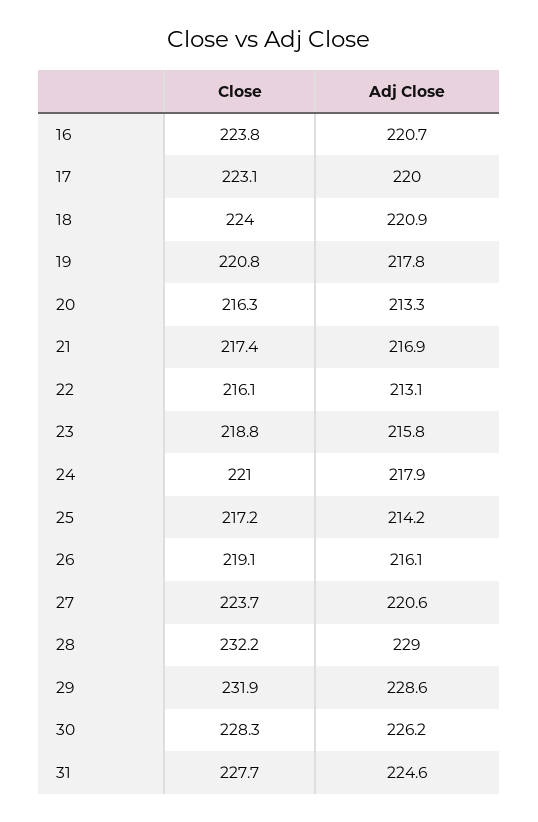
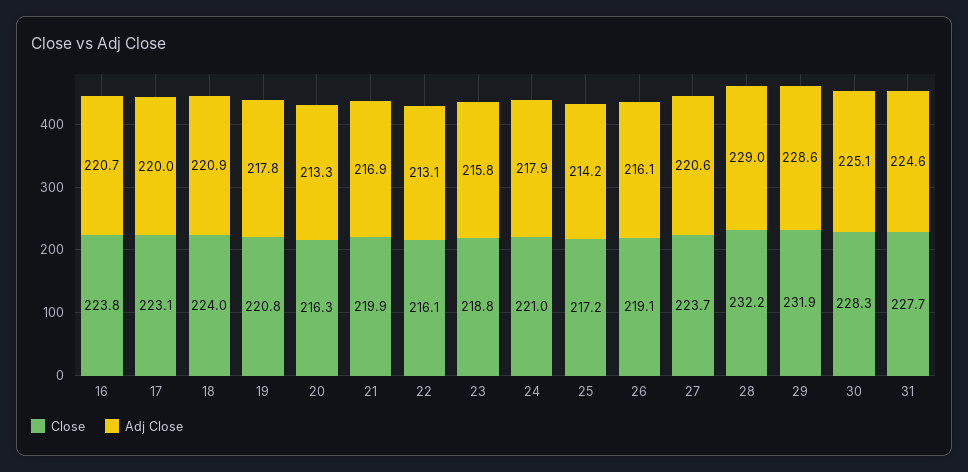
  {
    "Close": {
      "16": 223.8,
      "17": 223.1,
      "18": 224,
      "19": 220.8,
      "20": 216.3,
-     "21": 217.4,
+     "21": 219.9,
      "22": 216.1,
      "23": 218.8,
      "24": 221,
      "25": 217.2,
      "26": 219.1,
      "27": 223.7,
      "28": 232.2,
      "29": 231.9,
      "30": 228.3,
      "31": 227.7
    },
    "Adj Close": {
      "16": 220.7,
      "17": 220,
      "18": 220.9,
      "19": 217.8,
      "20": 213.3,
      "21": 216.9,
      "22": 213.1,
      "23": 215.8,
      "24": 217.9,
      "25": 214.2,
      "26": 216.1,
      "27": 220.6,
      "28": 229,
      "29": 228.6,
-     "30": 226.2,
+     "30": 225.1,
      "31": 224.6
    }
  }

